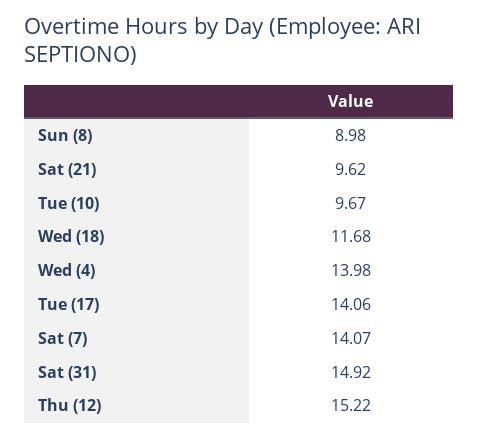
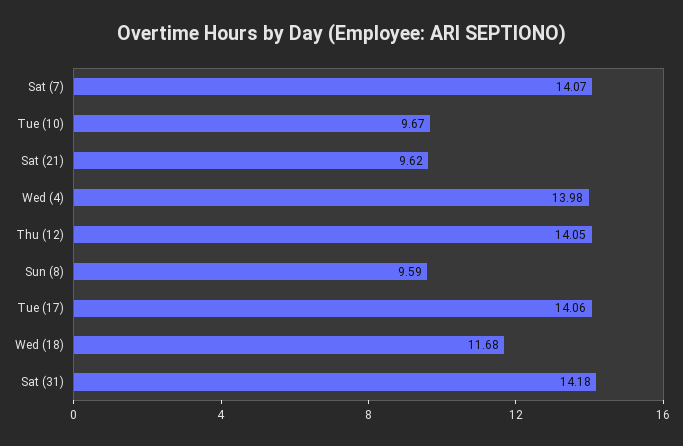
  {
-   "Sun (8)": 8.98,
+   "Sun (8)": 9.59,
    "Sat (21)": 9.62,
    "Tue (10)": 9.67,
    "Wed (18)": 11.68,
    "Wed (4)": 13.98,
    "Tue (17)": 14.06,
    "Sat (7)": 14.07,
-   "Sat (31)": 14.92,
+   "Sat (31)": 14.18,
-   "Thu (12)": 15.22
+   "Thu (12)": 14.05
  }

